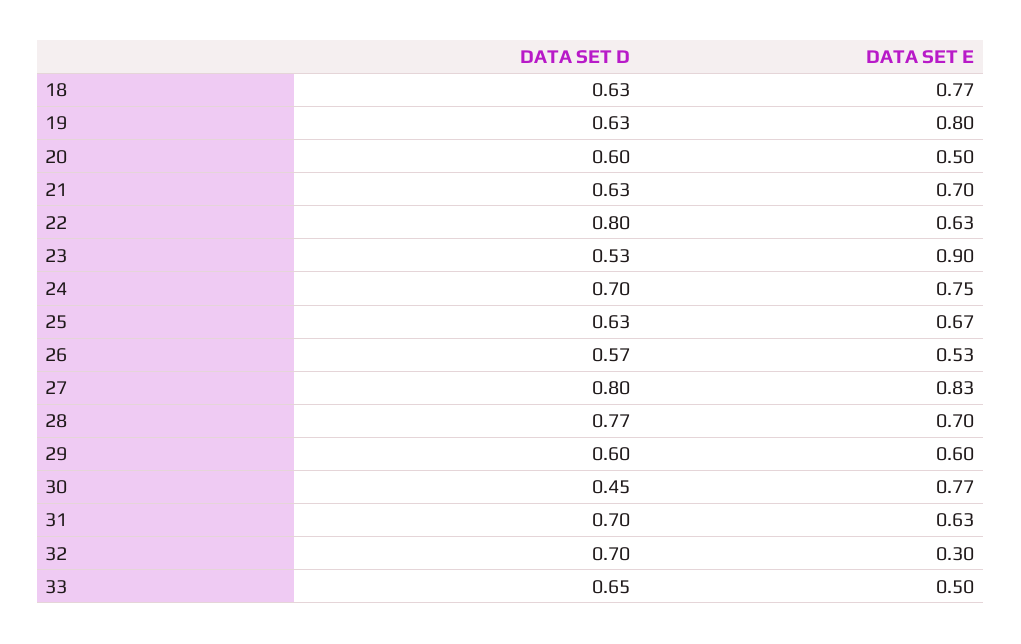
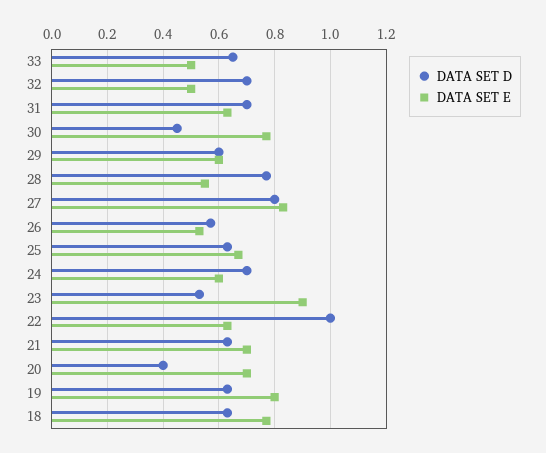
  {
    "DATA SET D": {
      "18": 0.63,
      "19": 0.63,
-     "20": 0.6,
+     "20": 0.4,
      "21": 0.63,
-     "22": 0.8,
+     "22": 1,
      "23": 0.53,
      "24": 0.7,
      "25": 0.63,
      "26": 0.57,
      "27": 0.8,
      "28": 0.77,
      "29": 0.6,
      "30": 0.45,
      "31": 0.7,
      "32": 0.7,
      "33": 0.65
    },
    "DATA SET E": {
      "18": 0.77,
      "19": 0.8,
-     "20": 0.5,
+     "20": 0.7,
      "21": 0.7,
      "22": 0.63,
      "23": 0.9,
-     "24": 0.75,
+     "24": 0.6,
      "25": 0.67,
      "26": 0.53,
      "27": 0.83,
-     "28": 0.7,
+     "28": 0.55,
      "29": 0.6,
      "30": 0.77,
      "31": 0.63,
-     "32": 0.3,
+     "32": 0.5,
      "33": 0.5
    }
  }

